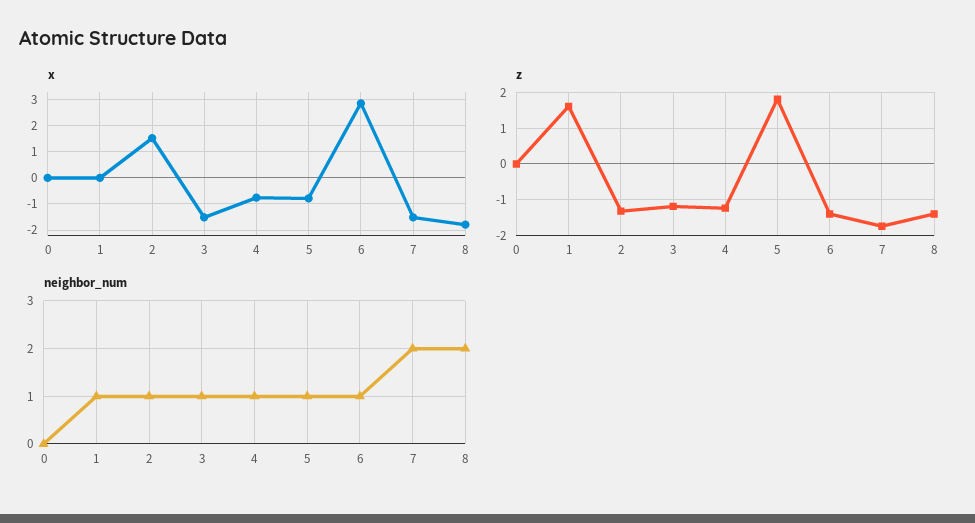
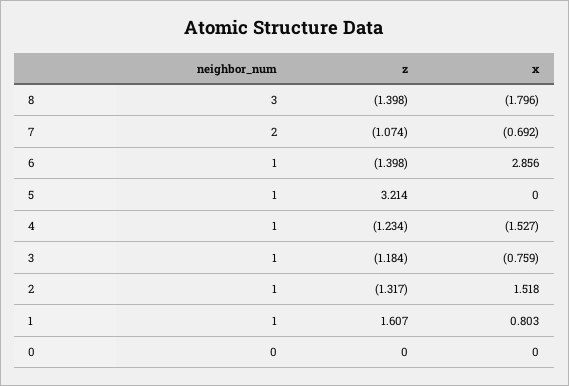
  {
    "x": {
      "0": 0,
-     "1": 0,
+     "1": 0.803,
      "2": 1.518,
-     "3": -1.5,
+     "3": -0.759,
-     "4": -0.75,
+     "4": -1.527,
-     "5": -0.75,
+     "5": 0,
      "6": 2.856,
-     "7": -1.5,
+     "7": -0.692,
      "8": -1.796
    },
    "z": {
      "0": 0,
      "1": 1.607,
      "2": -1.317,
      "3": -1.184,
      "4": -1.234,
-     "5": 1.8,
+     "5": 3.214,
      "6": -1.398,
-     "7": -1.8,
+     "7": -1.074,
      "8": -1.398
    },
    "neighbor_num": {
      "0": 0,
      "1": 1,
      "2": 1,
      "3": 1,
      "4": 1,
      "5": 1,
      "6": 1,
      "7": 2,
-     "8": 2
+     "8": 3
    }
  }

